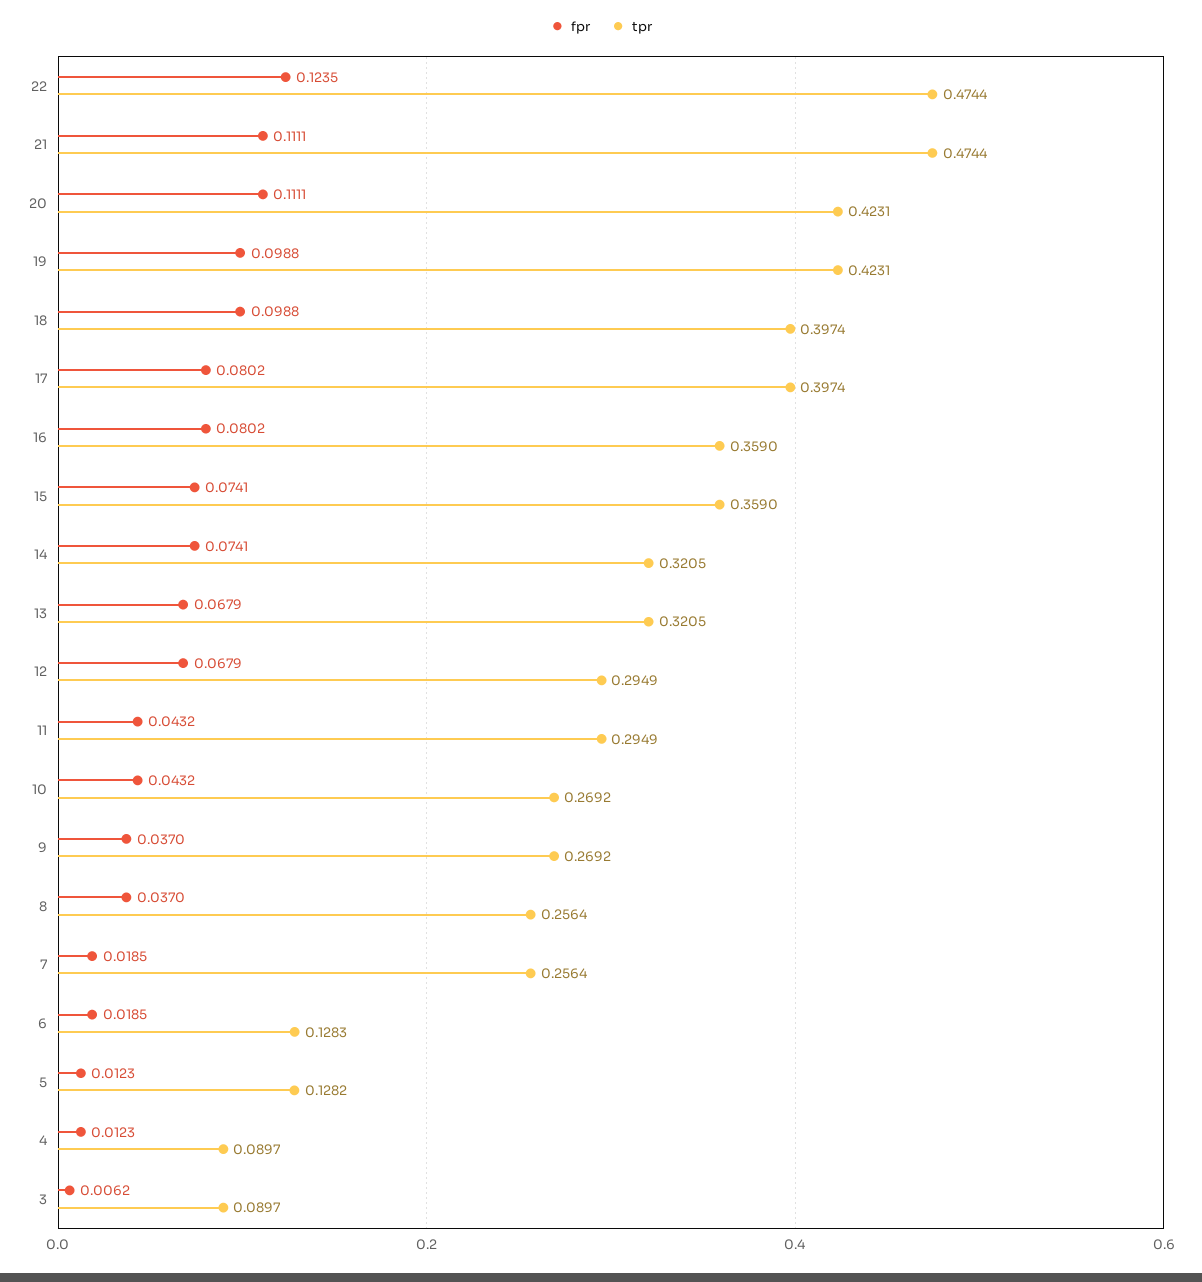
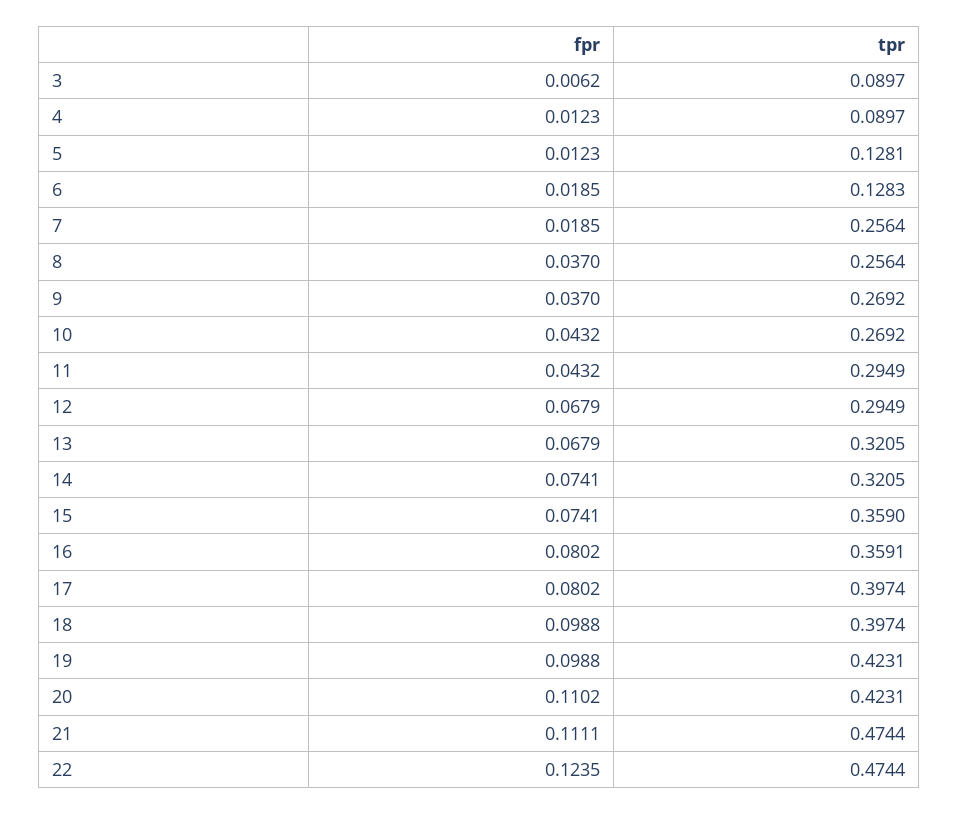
  {
    "fpr": {
      "22": 0.1235,
      "21": 0.1111,
-     "20": 0.1111,
+     "20": 0.1102,
      "19": 0.0988,
      "18": 0.0988,
      "17": 0.0802,
      "16": 0.0802,
      "15": 0.0741,
      "14": 0.0741,
      "13": 0.0679,
      "12": 0.0679,
      "11": 0.0432,
      "10": 0.0432,
      "9": 0.037,
      "8": 0.037,
      "7": 0.0185,
      "6": 0.0185,
      "5": 0.0123,
      "4": 0.0123,
      "3": 0.0062
    },
    "tpr": {
      "22": 0.4744,
      "21": 0.4744,
      "20": 0.4231,
      "19": 0.4231,
      "18": 0.3974,
      "17": 0.3974,
-     "16": 0.359,
+     "16": 0.3591,
      "15": 0.359,
      "14": 0.3205,
      "13": 0.3205,
      "12": 0.2949,
      "11": 0.2949,
      "10": 0.2692,
      "9": 0.2692,
      "8": 0.2564,
      "7": 0.2564,
      "6": 0.1283,
-     "5": 0.1282,
+     "5": 0.1281,
      "4": 0.0897,
      "3": 0.0897
    }
  }

